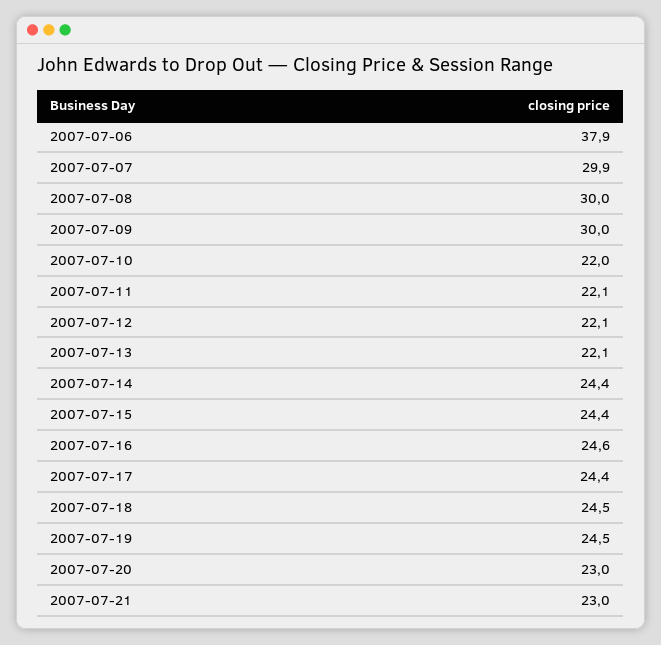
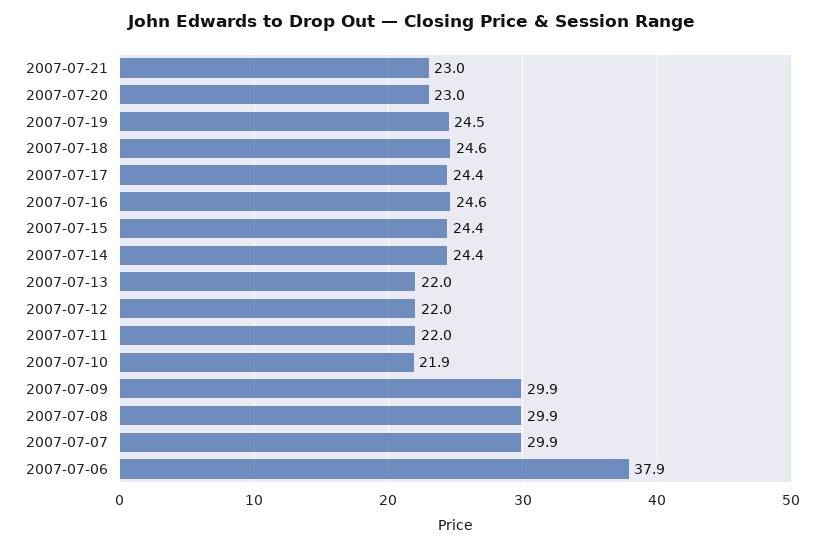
  {
    "2007-07-06": 37.9,
    "2007-07-07": 29.9,
-   "2007-07-08": 30,
+   "2007-07-08": 29.9,
-   "2007-07-09": 30,
+   "2007-07-09": 29.9,
-   "2007-07-10": 22,
+   "2007-07-10": 21.9,
-   "2007-07-11": 22.1,
+   "2007-07-11": 22,
-   "2007-07-12": 22.1,
+   "2007-07-12": 22,
-   "2007-07-13": 22.1,
+   "2007-07-13": 22,
    "2007-07-14": 24.4,
    "2007-07-15": 24.4,
    "2007-07-16": 24.6,
    "2007-07-17": 24.4,
-   "2007-07-18": 24.5,
+   "2007-07-18": 24.6,
    "2007-07-19": 24.5,
    "2007-07-20": 23,
    "2007-07-21": 23
  }

